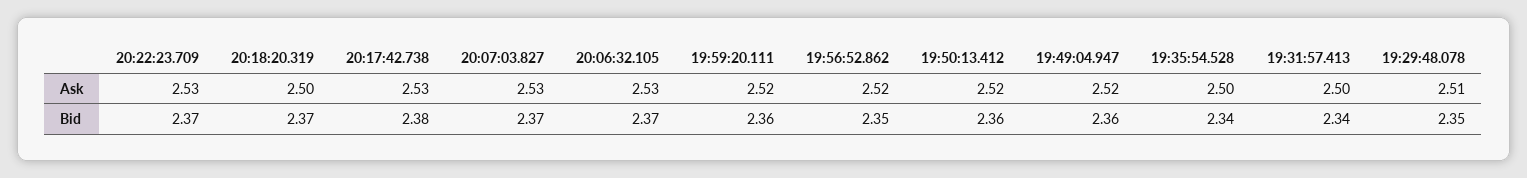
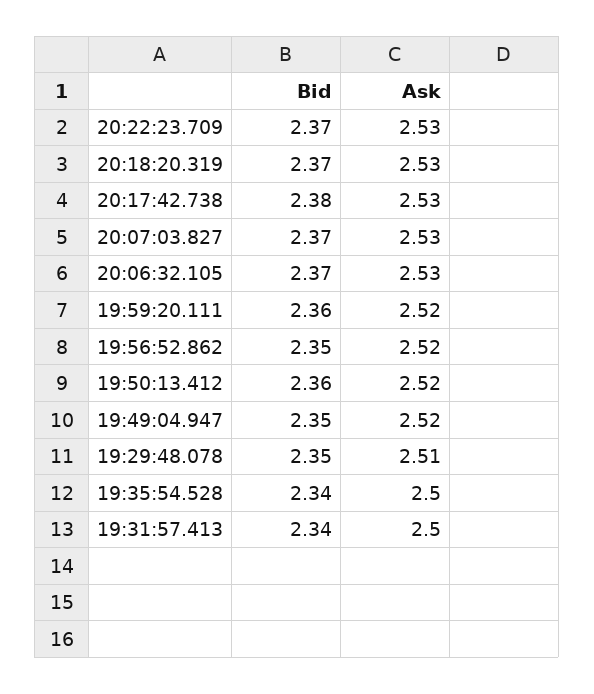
  {
    "20:22:23.709": {
      "Ask": 2.53,
      "Bid": 2.37
    },
    "20:18:20.319": {
-     "Ask": 2.5,
+     "Ask": 2.53,
      "Bid": 2.37
    },
    "20:17:42.738": {
      "Ask": 2.53,
      "Bid": 2.38
    },
    "20:07:03.827": {
      "Ask": 2.53,
      "Bid": 2.37
    },
    "20:06:32.105": {
      "Ask": 2.53,
      "Bid": 2.37
    },
    "19:59:20.111": {
      "Ask": 2.52,
      "Bid": 2.36
    },
    "19:56:52.862": {
      "Ask": 2.52,
      "Bid": 2.35
    },
    "19:50:13.412": {
      "Ask": 2.52,
      "Bid": 2.36
    },
    "19:49:04.947": {
      "Ask": 2.52,
-     "Bid": 2.36
+     "Bid": 2.35
    },
    "19:35:54.528": {
      "Ask": 2.5,
      "Bid": 2.34
    },
    "19:31:57.413": {
      "Ask": 2.5,
      "Bid": 2.34
    },
    "19:29:48.078": {
      "Ask": 2.51,
      "Bid": 2.35
    }
  }

